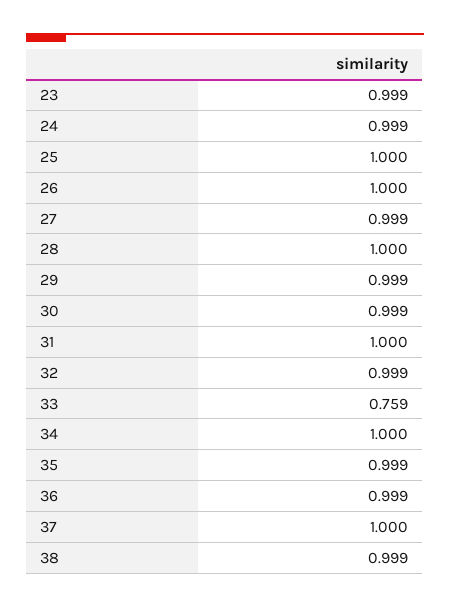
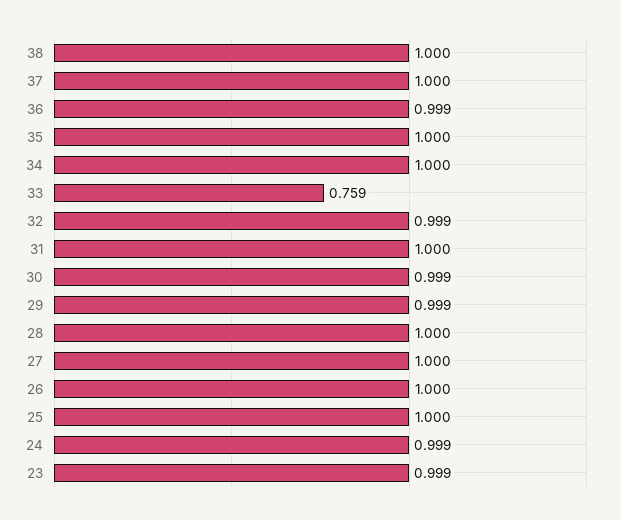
  {
    "23": 0.999,
    "24": 0.999,
    "25": 1,
    "26": 1,
-   "27": 0.999,
+   "27": 1,
    "28": 1,
    "29": 0.999,
    "30": 0.999,
    "31": 1,
    "32": 0.999,
    "33": 0.759,
    "34": 1,
-   "35": 0.999,
+   "35": 1,
    "36": 0.999,
    "37": 1,
-   "38": 0.999
+   "38": 1
  }

